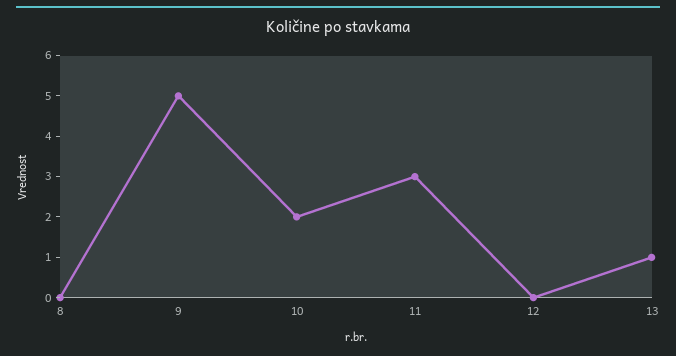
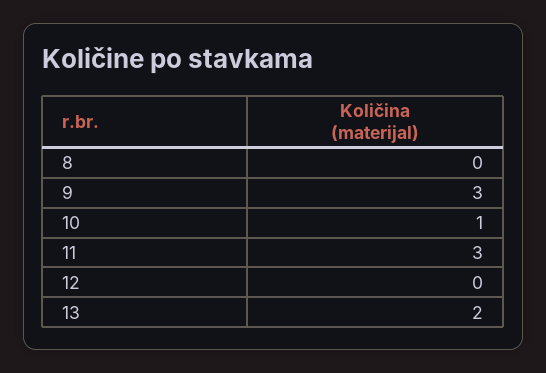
  {
    "8": 0,
-   "9": 5,
+   "9": 3,
-   "10": 2,
+   "10": 1,
    "11": 3,
    "12": 0,
-   "13": 1
+   "13": 2
  }

